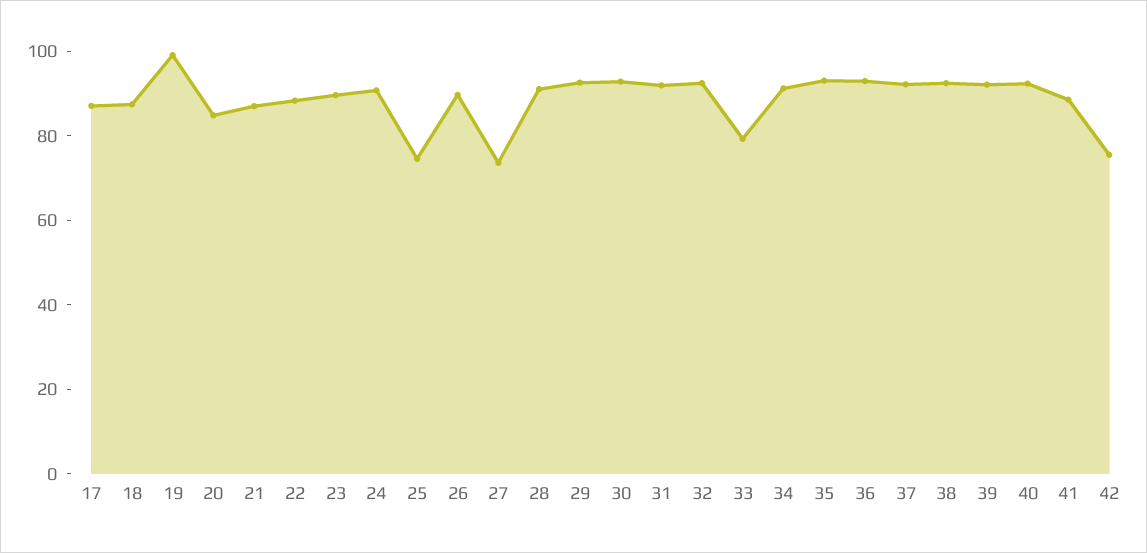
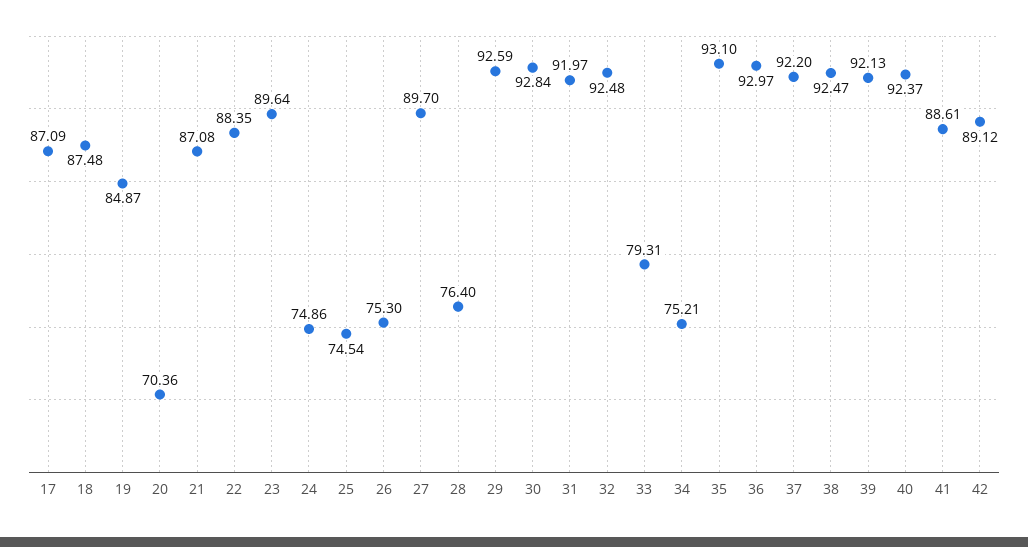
  {
    "17": 87.09,
    "18": 87.48,
-   "19": 100,
+   "19": 84.87,
-   "20": 85,
+   "20": 70.36,
    "21": 87.08,
    "22": 88.35,
    "23": 89.64,
-   "24": 90,
+   "24": 74.86,
    "25": 74.54,
-   "26": 90,
+   "26": 75.3,
-   "27": 75,
+   "27": 89.7,
-   "28": 90,
+   "28": 76.4,
    "29": 92.59,
    "30": 92.84,
    "31": 91.97,
    "32": 92.48,
    "33": 79.31,
-   "34": 90,
+   "34": 75.21,
    "35": 93.1,
    "36": 92.97,
    "37": 92.2,
    "38": 92.47,
    "39": 92.13,
    "40": 92.37,
    "41": 88.61,
-   "42": 75
+   "42": 89.12
  }

